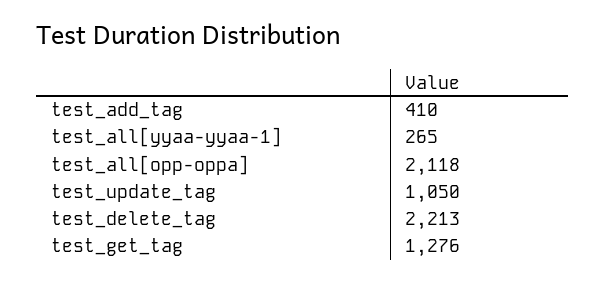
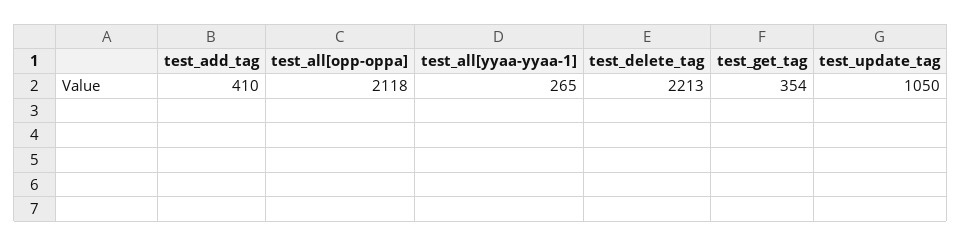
  {
    "test_add_tag": 410,
    "test_all[yyaa-yyaa-1]": 265,
    "test_all[opp-oppa]": 2118,
    "test_update_tag": 1050,
    "test_delete_tag": 2213,
-   "test_get_tag": 1276
+   "test_get_tag": 354
  }

